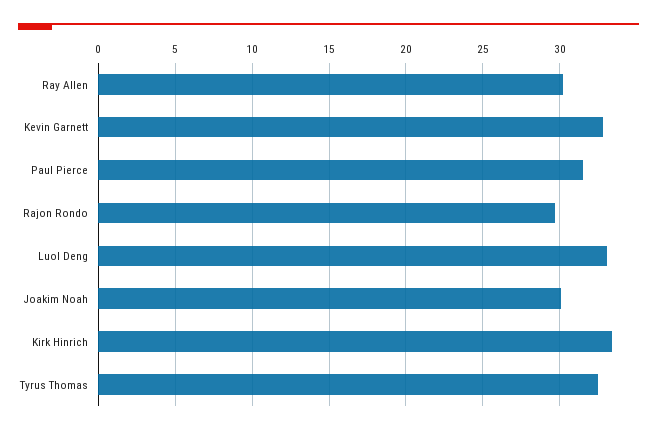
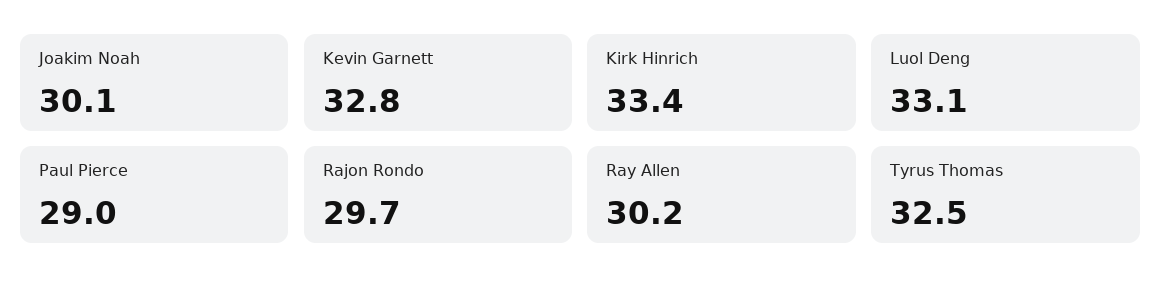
  {
    "Ray Allen": 30.2,
    "Kevin Garnett": 32.8,
-   "Paul Pierce": 31.5,
+   "Paul Pierce": 29,
    "Rajon Rondo": 29.7,
    "Luol Deng": 33.1,
    "Joakim Noah": 30.1,
    "Kirk Hinrich": 33.4,
    "Tyrus Thomas": 32.5
  }

